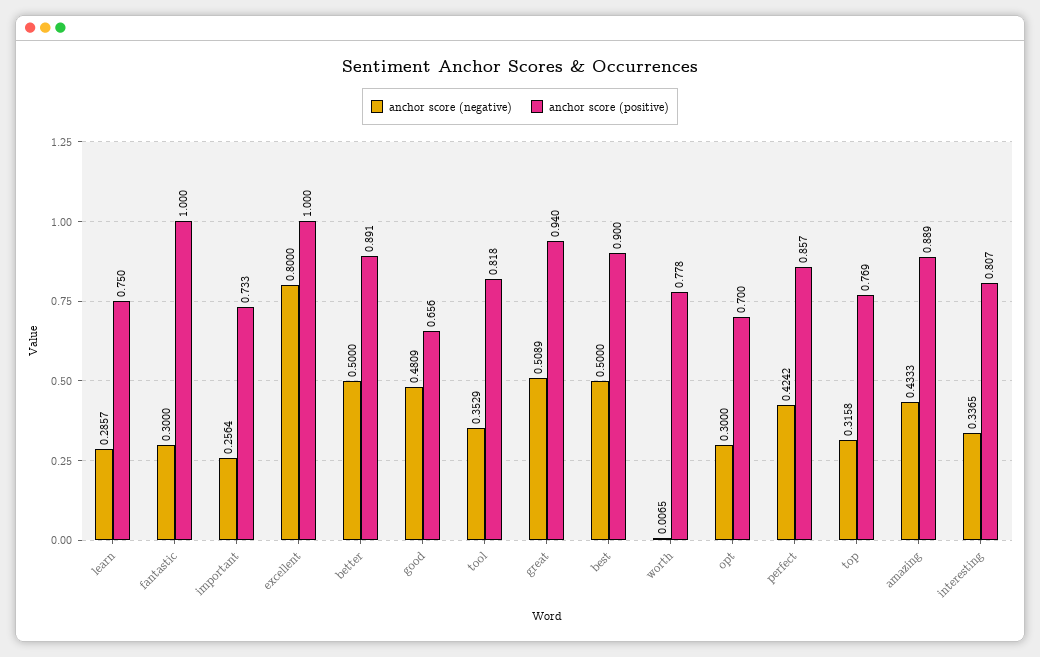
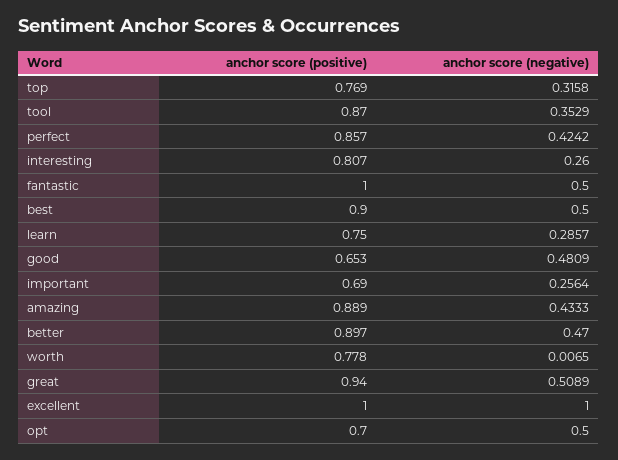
  {
    "anchor score (negative)": {
      "learn": 0.2857,
-     "fantastic": 0.3,
+     "fantastic": 0.5,
      "important": 0.2564,
-     "excellent": 0.8,
+     "excellent": 1,
-     "better": 0.5,
+     "better": 0.47,
      "good": 0.4809,
      "tool": 0.3529,
      "great": 0.5089,
      "best": 0.5,
      "worth": 0.0065,
-     "opt": 0.3,
+     "opt": 0.5,
      "perfect": 0.4242,
      "top": 0.3158,
      "amazing": 0.4333,
-     "interesting": 0.3365
+     "interesting": 0.26
    },
    "anchor score (positive)": {
      "learn": 0.75,
      "fantastic": 1,
-     "important": 0.733,
+     "important": 0.69,
      "excellent": 1,
-     "better": 0.891,
+     "better": 0.897,
-     "good": 0.656,
+     "good": 0.653,
-     "tool": 0.818,
+     "tool": 0.87,
      "great": 0.94,
      "best": 0.9,
      "worth": 0.778,
      "opt": 0.7,
      "perfect": 0.857,
      "top": 0.769,
      "amazing": 0.889,
      "interesting": 0.807
    }
  }

